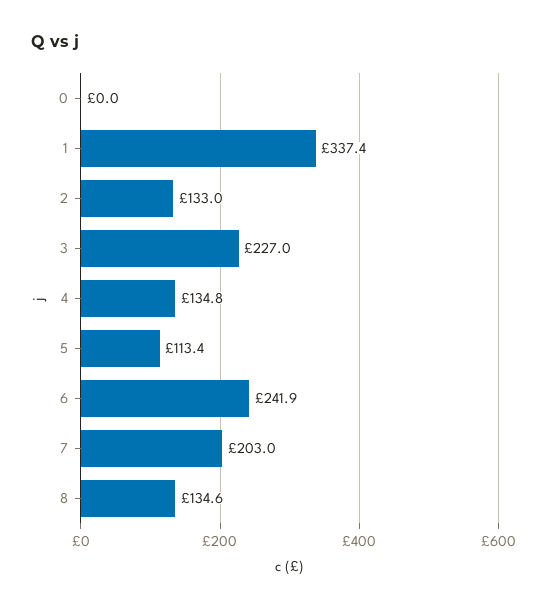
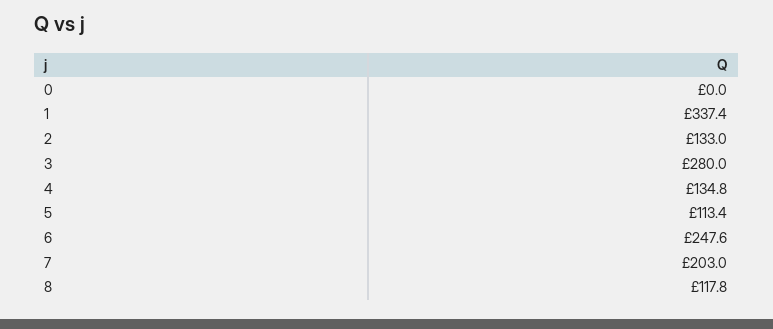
  {
    "0": 0,
    "1": 337.4,
    "2": 133,
-   "3": 227,
+   "3": 280,
    "4": 134.8,
    "5": 113.4,
-   "6": 241.9,
+   "6": 247.6,
    "7": 203,
-   "8": 134.6
+   "8": 117.8
  }

